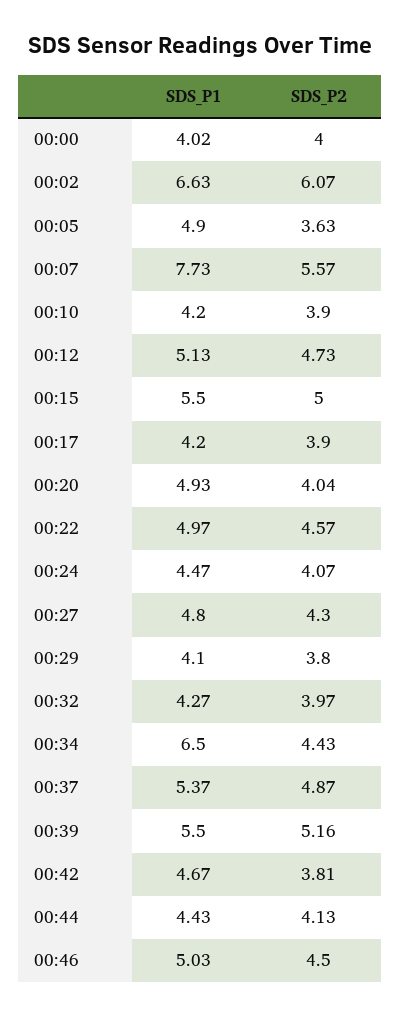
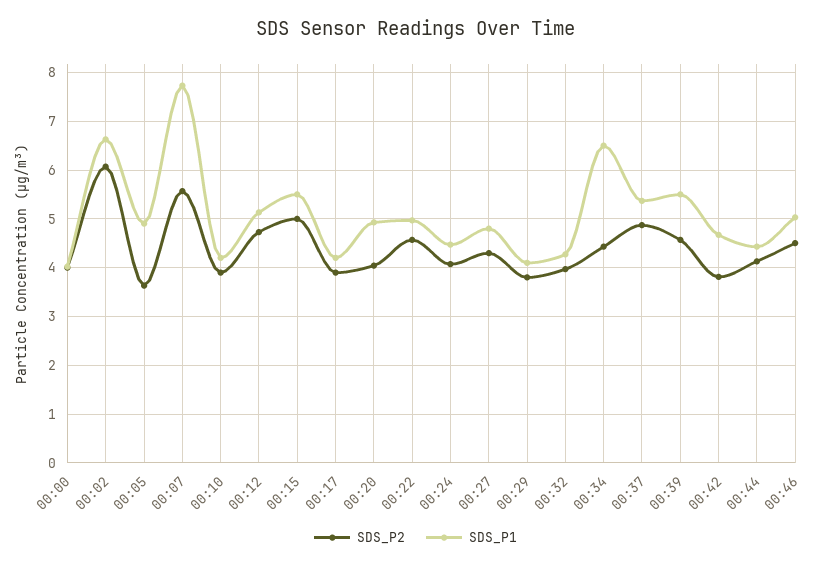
  {
    "SDS_P1": {
      "00:00": 4.02,
      "00:02": 6.63,
      "00:05": 4.9,
      "00:07": 7.73,
      "00:10": 4.2,
      "00:12": 5.13,
      "00:15": 5.5,
      "00:17": 4.2,
      "00:20": 4.93,
      "00:22": 4.97,
      "00:24": 4.47,
      "00:27": 4.8,
      "00:29": 4.1,
      "00:32": 4.27,
      "00:34": 6.5,
      "00:37": 5.37,
      "00:39": 5.5,
      "00:42": 4.67,
      "00:44": 4.43,
      "00:46": 5.03
    },
    "SDS_P2": {
      "00:00": 4,
      "00:02": 6.07,
      "00:05": 3.63,
      "00:07": 5.57,
      "00:10": 3.9,
      "00:12": 4.73,
      "00:15": 5,
      "00:17": 3.9,
      "00:20": 4.04,
      "00:22": 4.57,
      "00:24": 4.07,
      "00:27": 4.3,
      "00:29": 3.8,
      "00:32": 3.97,
      "00:34": 4.43,
      "00:37": 4.87,
-     "00:39": 5.16,
+     "00:39": 4.6,
      "00:42": 3.81,
      "00:44": 4.13,
      "00:46": 4.5
    }
  }

